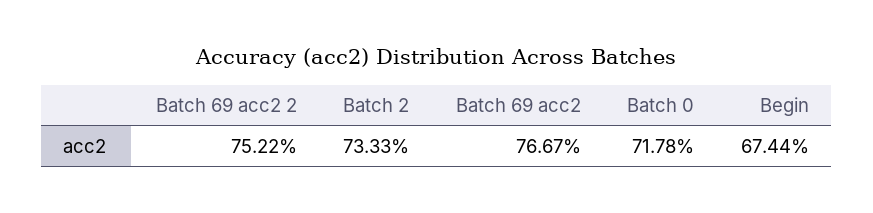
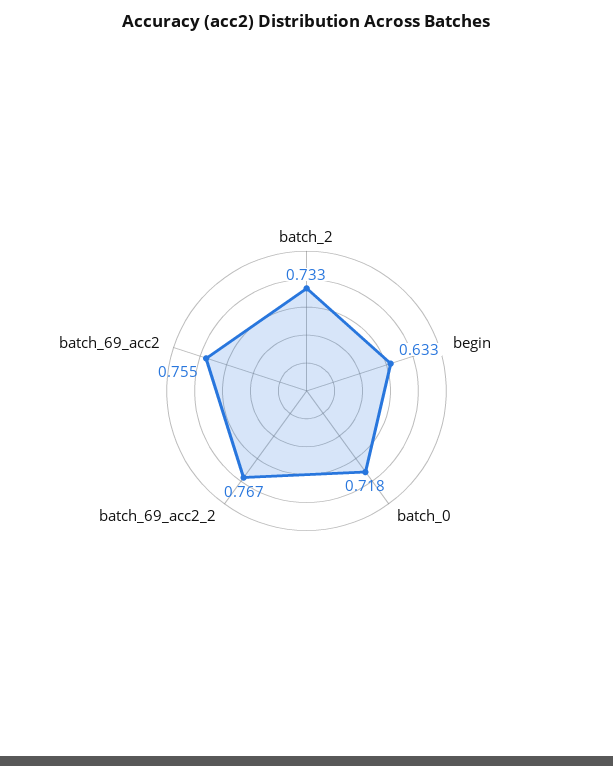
  {
-   "Batch 69 acc2 2": 0.7522,
+   "Batch 69 acc2 2": 0.767,
    "Batch 2": 0.7333,
-   "Batch 69 acc2": 0.7667,
+   "Batch 69 acc2": 0.755,
    "Batch 0": 0.7178,
-   "Begin": 0.6744
+   "Begin": 0.633
  }

